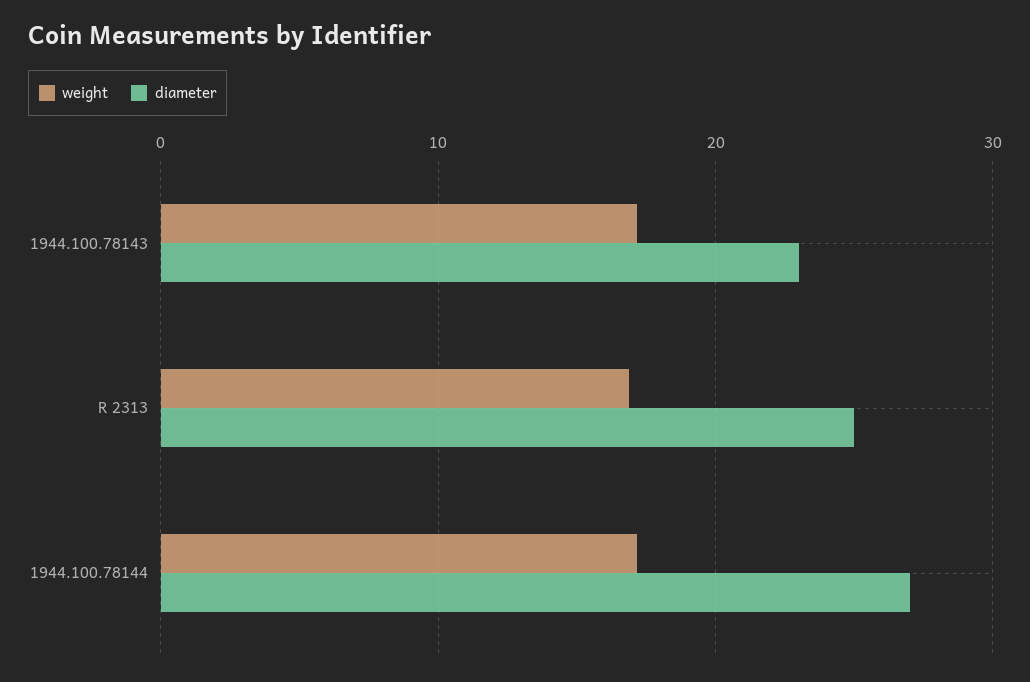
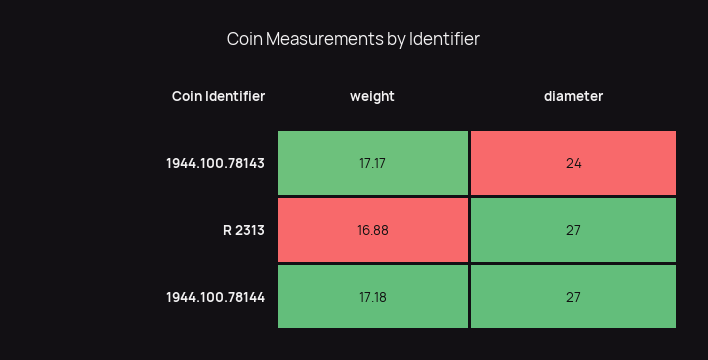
  {
    "weight": {
      "1944.100.78143": 17.17,
      "R 2313": 16.88,
      "1944.100.78144": 17.18
    },
    "diameter": {
-     "1944.100.78143": 23,
+     "1944.100.78143": 24,
-     "R 2313": 25,
+     "R 2313": 27,
      "1944.100.78144": 27
    }
  }

